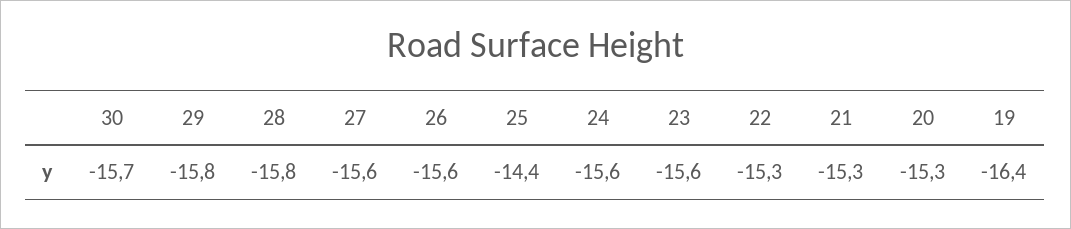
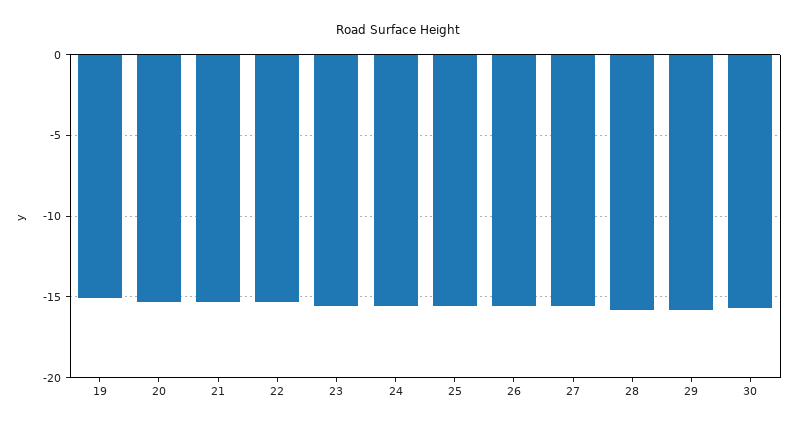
  {
    "30": -15.7,
    "29": -15.8,
    "28": -15.8,
    "27": -15.6,
    "26": -15.6,
-   "25": -14.4,
+   "25": -15.5,
    "24": -15.6,
    "23": -15.6,
    "22": -15.3,
    "21": -15.3,
    "20": -15.3,
-   "19": -16.4
+   "19": -15
  }

